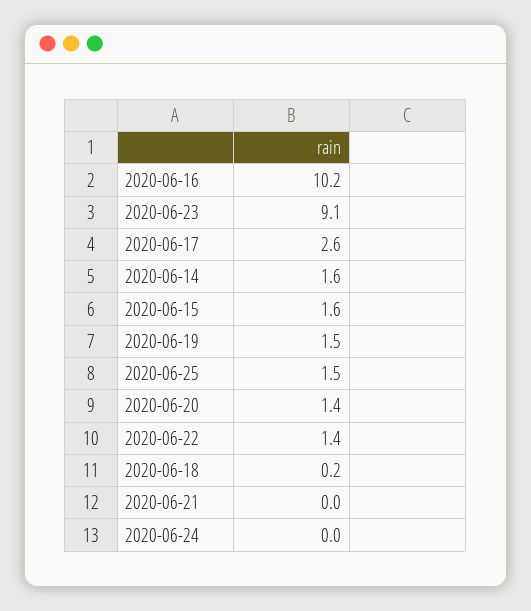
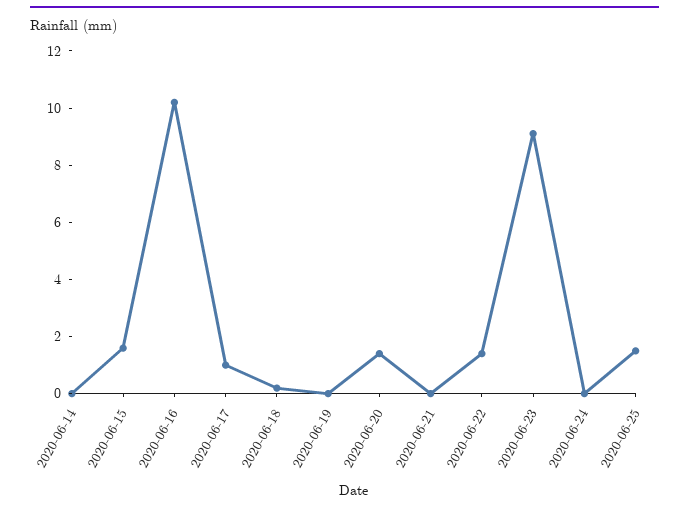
  {
    "2020-06-16": 10.2,
    "2020-06-23": 9.1,
-   "2020-06-17": 2.6,
+   "2020-06-17": 1,
-   "2020-06-14": 1.6,
+   "2020-06-14": 0,
    "2020-06-15": 1.6,
-   "2020-06-19": 1.5,
+   "2020-06-19": 0,
    "2020-06-25": 1.5,
    "2020-06-20": 1.4,
    "2020-06-22": 1.4,
    "2020-06-18": 0.2,
    "2020-06-21": 0,
    "2020-06-24": 0
  }

